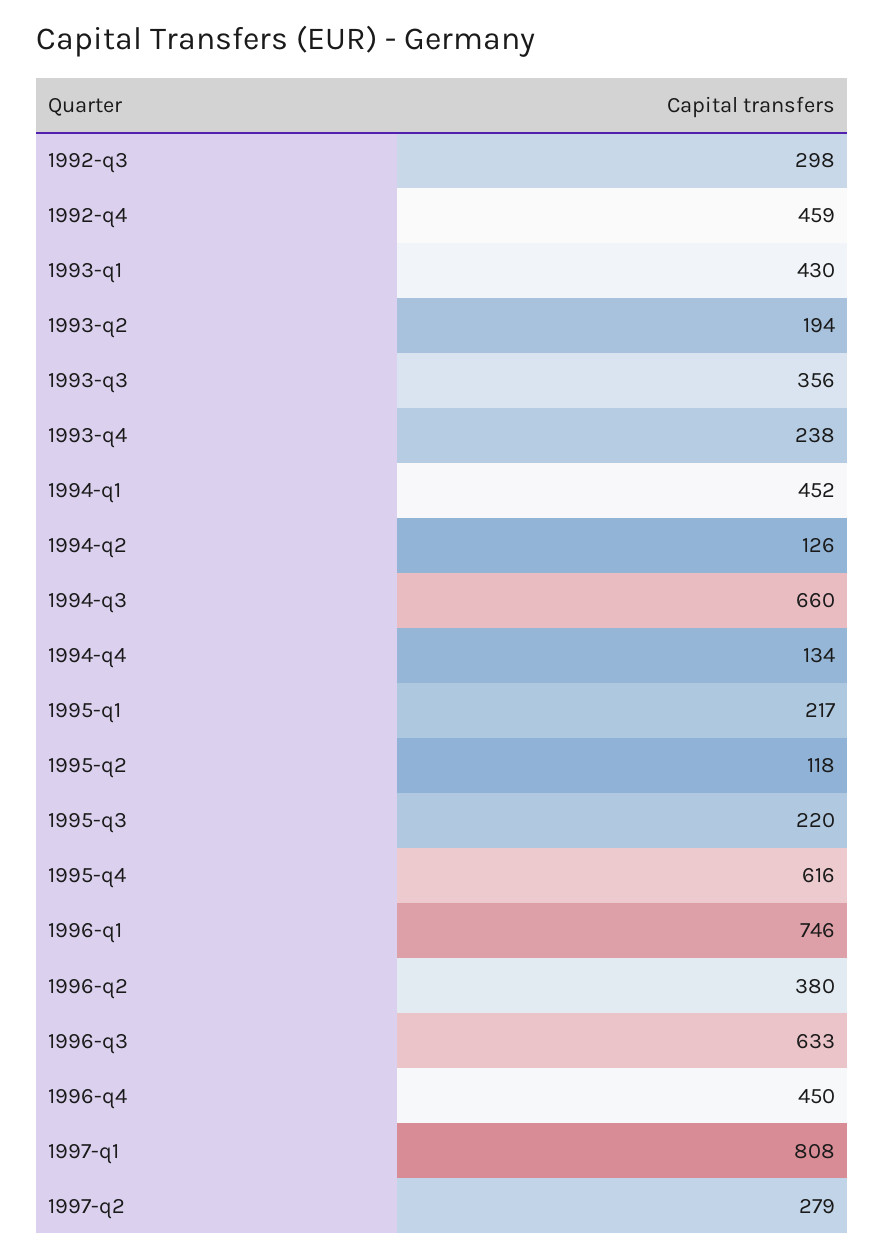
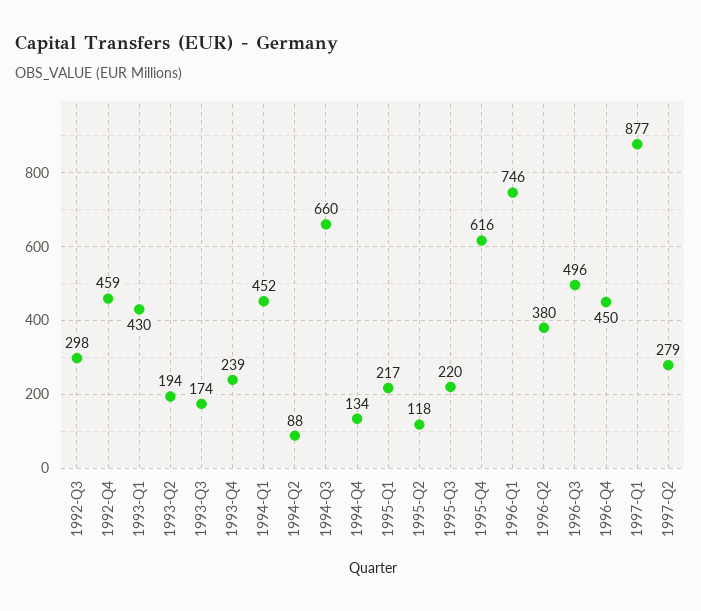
  {
    "1992-q3": 298,
    "1992-q4": 459,
    "1993-q1": 430,
    "1993-q2": 194,
-   "1993-q3": 356,
+   "1993-q3": 174,
-   "1993-q4": 238,
+   "1993-q4": 239,
    "1994-q1": 452,
-   "1994-q2": 126,
+   "1994-q2": 88,
    "1994-q3": 660,
    "1994-q4": 134,
    "1995-q1": 217,
    "1995-q2": 118,
    "1995-q3": 220,
    "1995-q4": 616,
    "1996-q1": 746,
    "1996-q2": 380,
-   "1996-q3": 633,
+   "1996-q3": 496,
    "1996-q4": 450,
-   "1997-q1": 808,
+   "1997-q1": 877,
    "1997-q2": 279
  }

